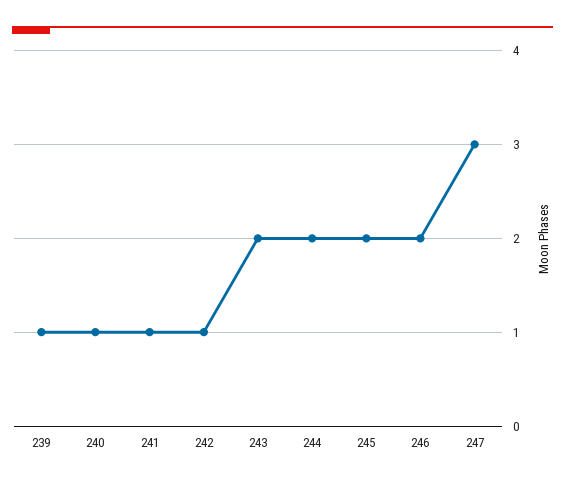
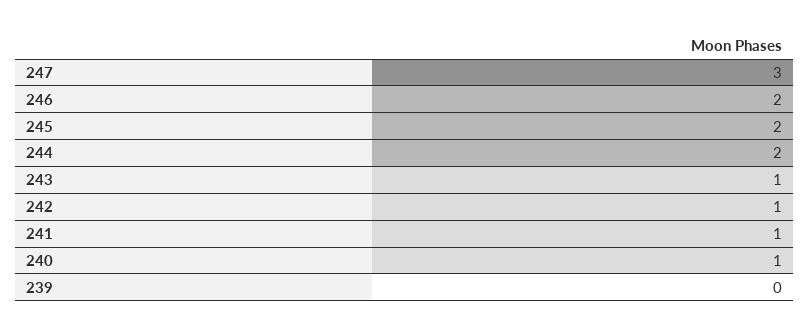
  {
-   "239": 1,
+   "239": 0,
    "240": 1,
    "241": 1,
    "242": 1,
-   "243": 2,
+   "243": 1,
    "244": 2,
    "245": 2,
    "246": 2,
    "247": 3
  }

